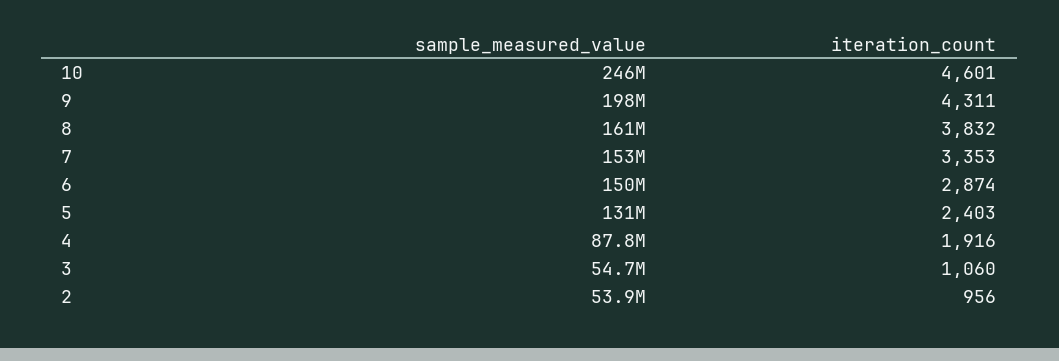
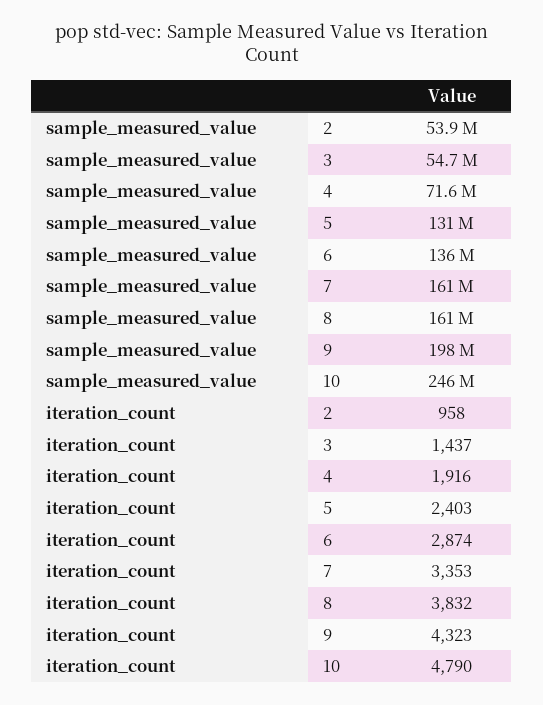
  {
    "sample_measured_value": {
      "10": 246000000,
      "9": 198000000,
      "8": 161000000,
-     "7": 153000000,
+     "7": 161000000,
-     "6": 150000000,
+     "6": 136000000,
      "5": 131000000,
-     "4": 87800000,
+     "4": 71600000,
      "3": 54700000,
      "2": 53900000
    },
    "iteration_count": {
-     "10": 4601,
+     "10": 4790,
-     "9": 4311,
+     "9": 4323,
      "8": 3832,
      "7": 3353,
      "6": 2874,
      "5": 2403,
      "4": 1916,
-     "3": 1060,
+     "3": 1437,
-     "2": 956
+     "2": 958
    }
  }

